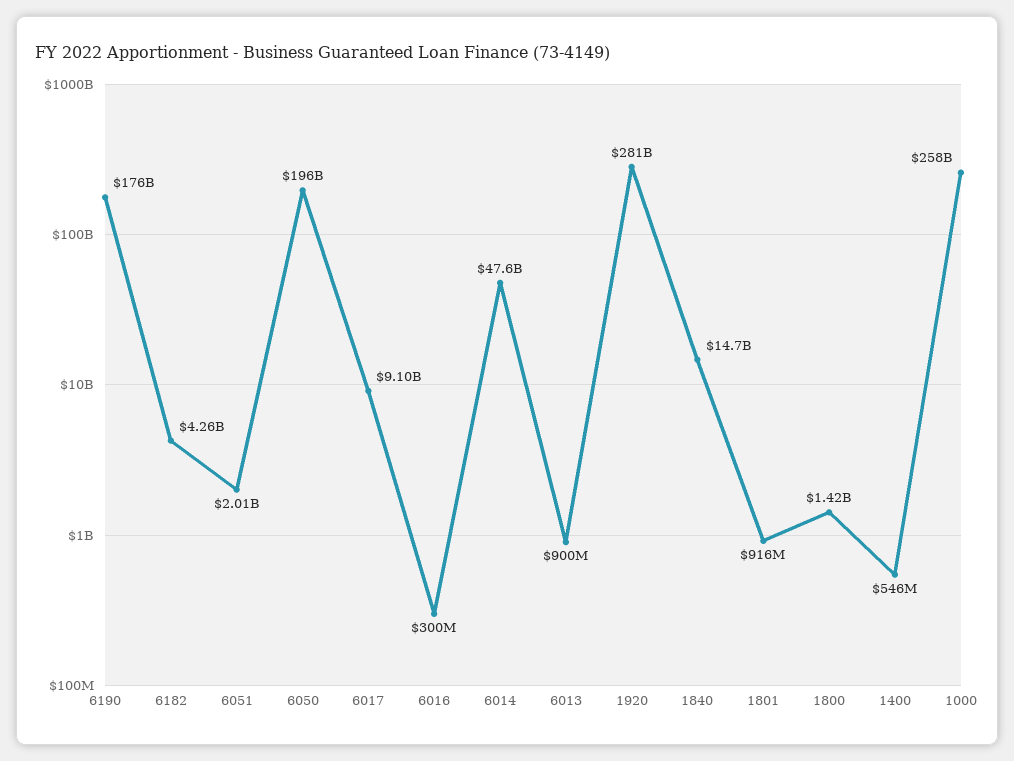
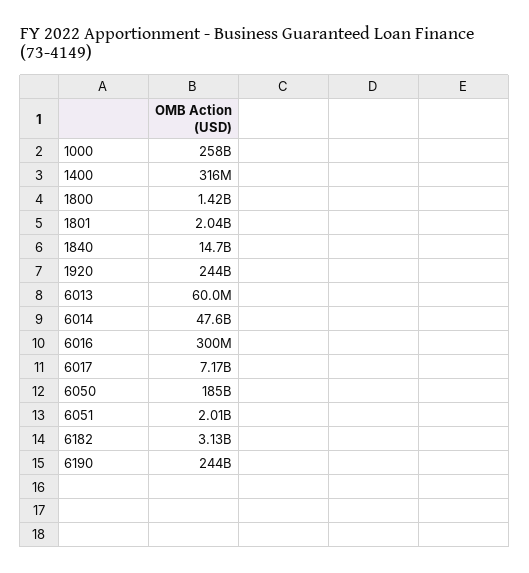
  {
-   "6190": 176000000000,
+   "6190": 244000000000,
-   "6182": 4260000000,
+   "6182": 3130000000,
    "6051": 2010000000,
-   "6050": 196000000000,
+   "6050": 185000000000,
-   "6017": 9100000000,
+   "6017": 7170000000,
    "6016": 300000000,
    "6014": 47600000000,
-   "6013": 900000000,
+   "6013": 60000000,
-   "1920": 281000000000,
+   "1920": 244000000000,
    "1840": 14700000000,
-   "1801": 916000000,
+   "1801": 2040000000,
    "1800": 1420000000,
-   "1400": 546000000,
+   "1400": 316000000,
    "1000": 258000000000
  }

